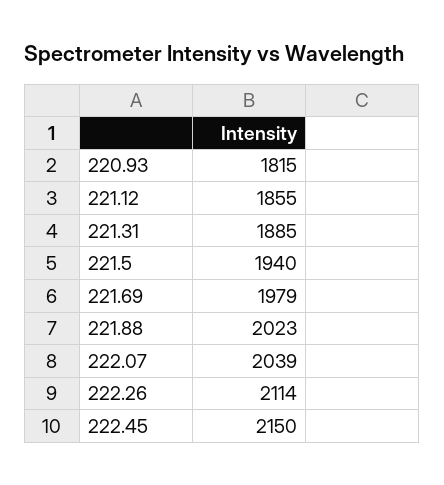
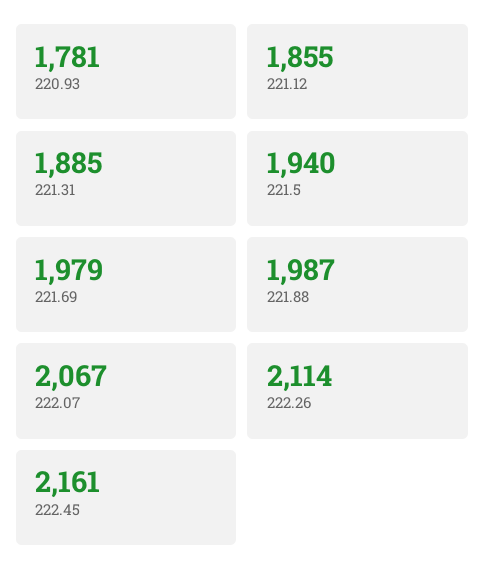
  {
-   "220.93": 1815,
+   "220.93": 1781,
    "221.12": 1855,
    "221.31": 1885,
    "221.5": 1940,
    "221.69": 1979,
-   "221.88": 2023,
+   "221.88": 1987,
-   "222.07": 2039,
+   "222.07": 2067,
    "222.26": 2114,
-   "222.45": 2150
+   "222.45": 2161
  }

